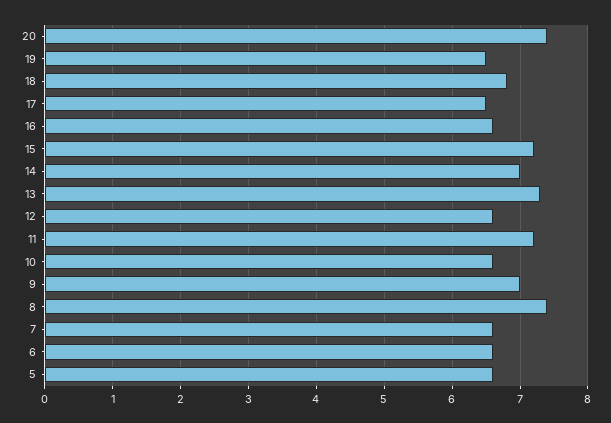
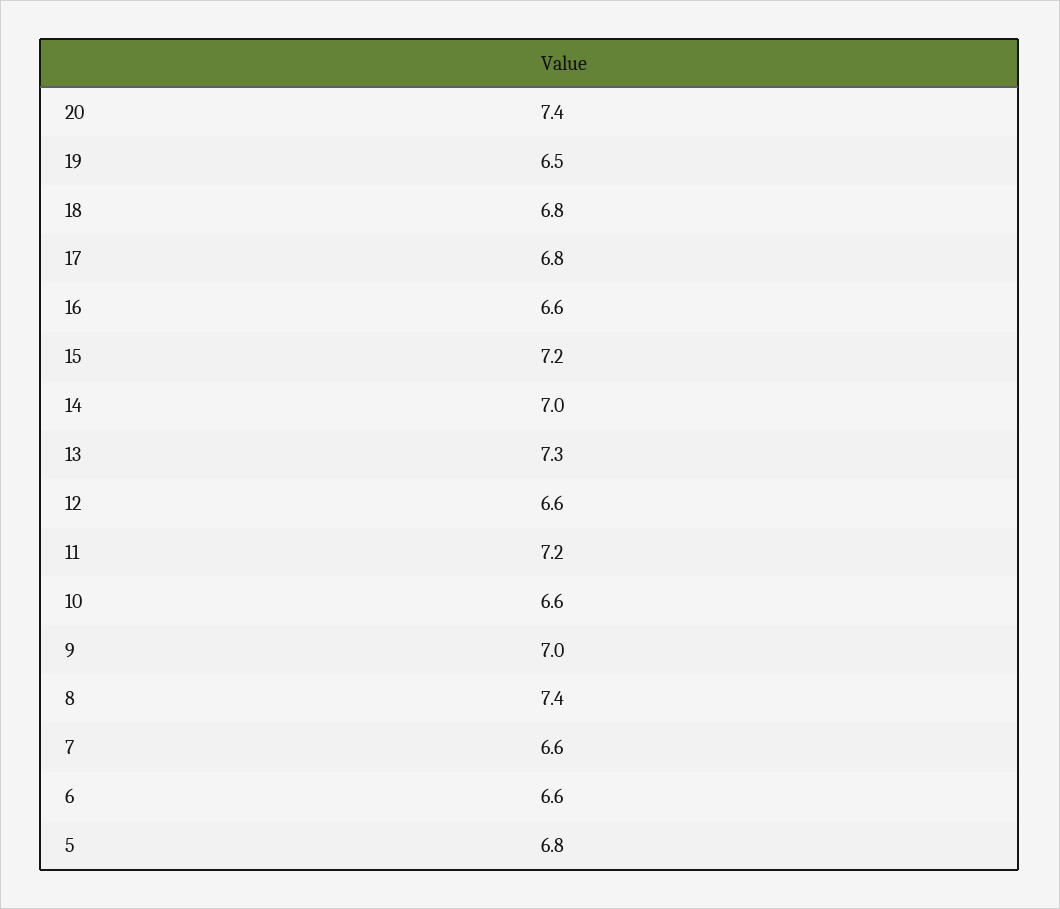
  {
    "20": 7.4,
    "19": 6.5,
    "18": 6.8,
-   "17": 6.5,
+   "17": 6.8,
    "16": 6.6,
    "15": 7.2,
    "14": 7,
    "13": 7.3,
    "12": 6.6,
    "11": 7.2,
    "10": 6.6,
    "9": 7,
    "8": 7.4,
    "7": 6.6,
    "6": 6.6,
-   "5": 6.6
+   "5": 6.8
  }

